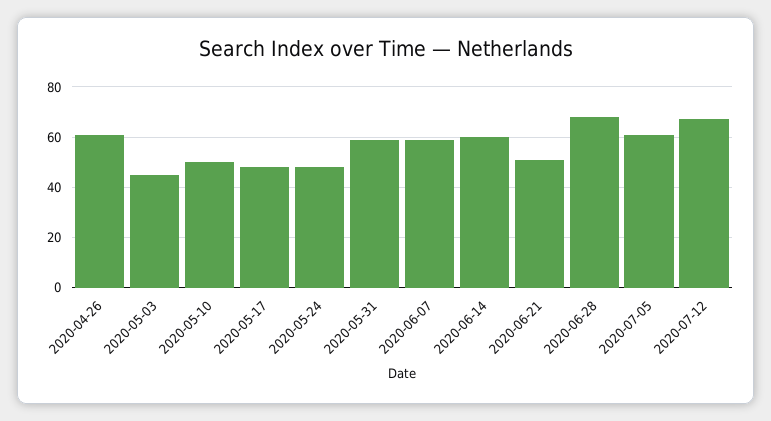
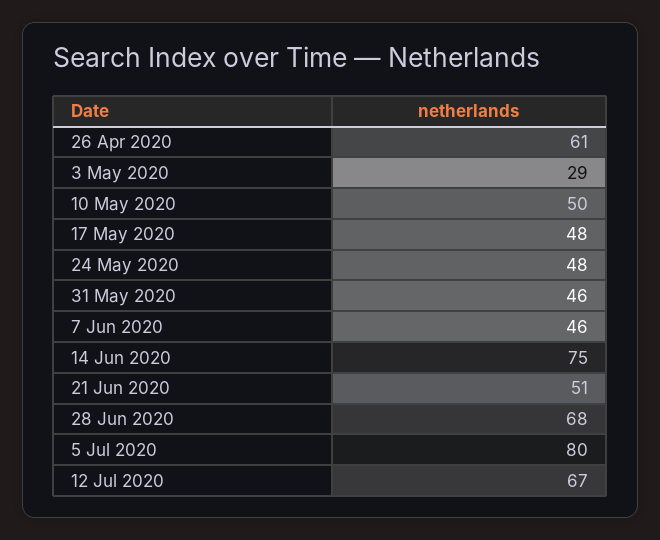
  {
    "2020-04-26": 61,
-   "2020-05-03": 45,
+   "2020-05-03": 29,
    "2020-05-10": 50,
    "2020-05-17": 48,
    "2020-05-24": 48,
-   "2020-05-31": 60,
+   "2020-05-31": 46,
-   "2020-06-07": 60,
+   "2020-06-07": 46,
-   "2020-06-14": 60,
+   "2020-06-14": 75,
    "2020-06-21": 51,
    "2020-06-28": 68,
-   "2020-07-05": 60,
+   "2020-07-05": 80,
    "2020-07-12": 67
  }

